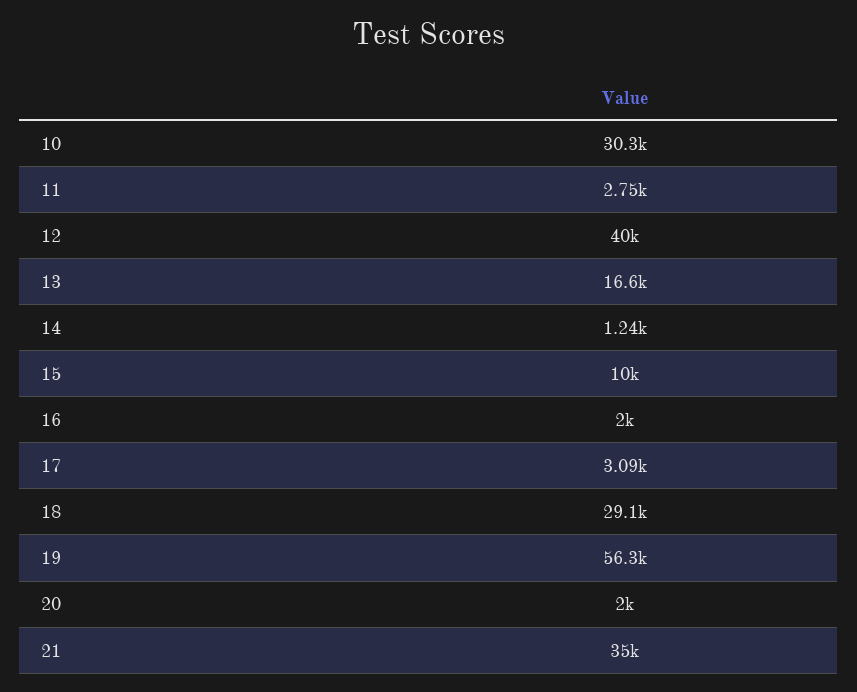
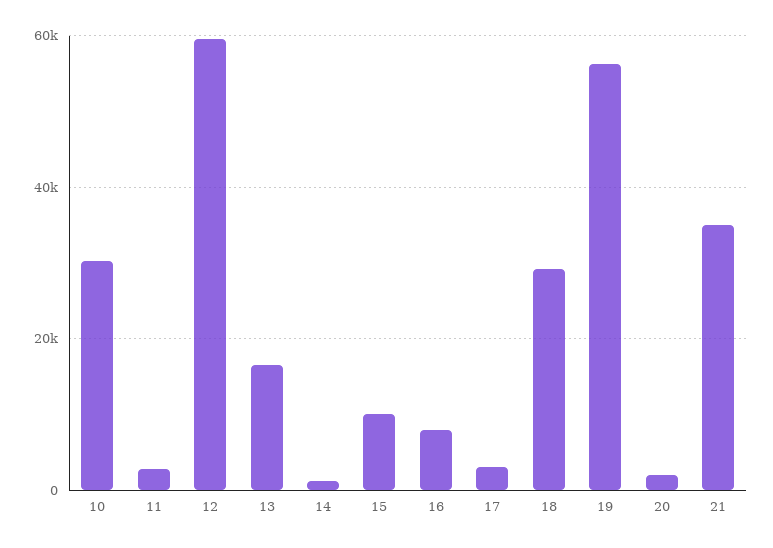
  {
    "10": 30300,
    "11": 2750,
-   "12": 40000,
+   "12": 60000,
    "13": 16600,
    "14": 1240,
    "15": 10000,
-   "16": 2000,
+   "16": 8000,
    "17": 3090,
    "18": 29100,
    "19": 56300,
    "20": 2000,
    "21": 35000
  }

